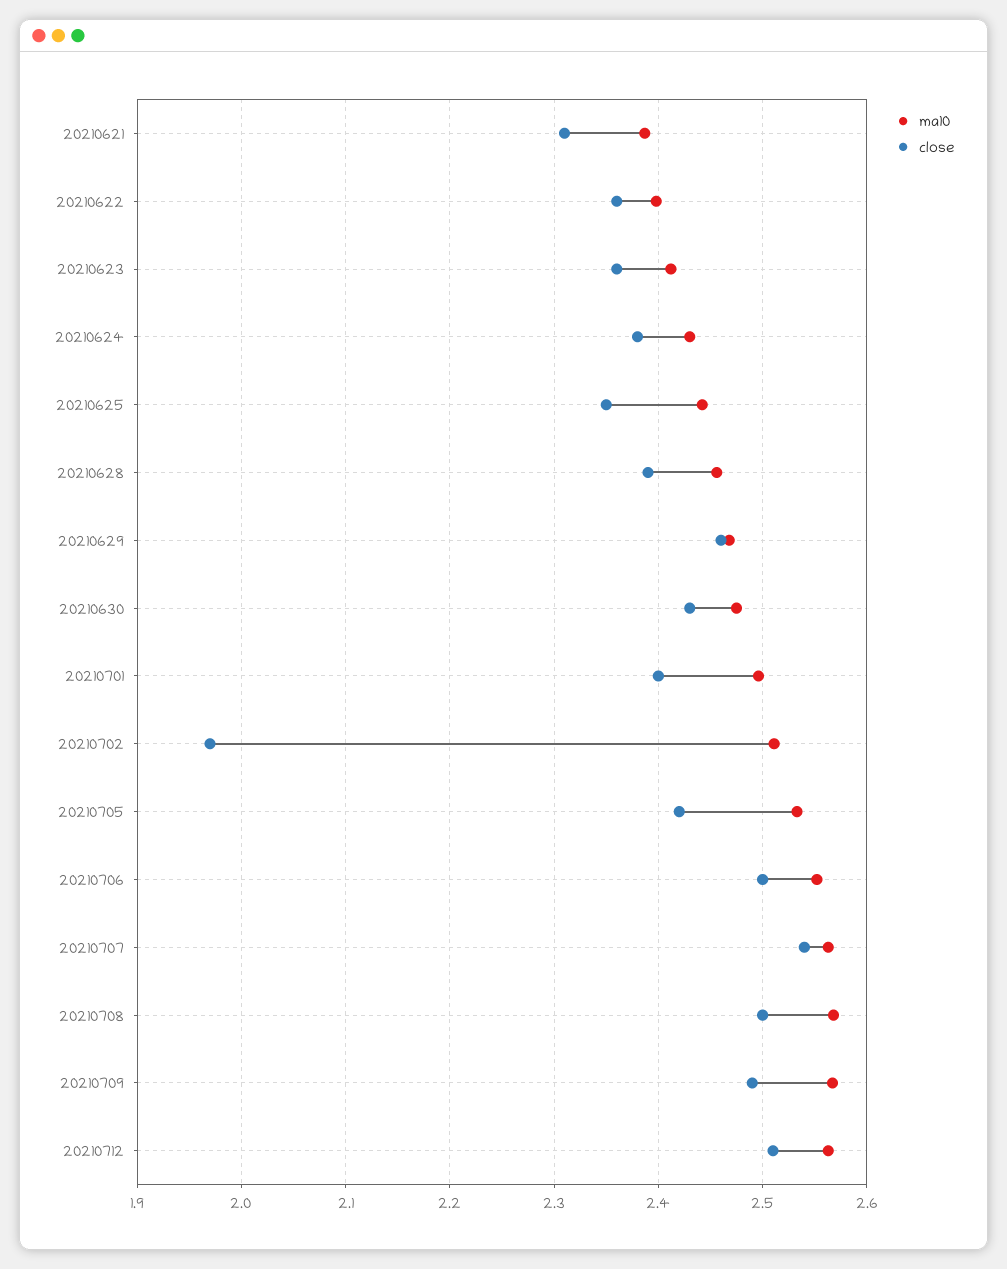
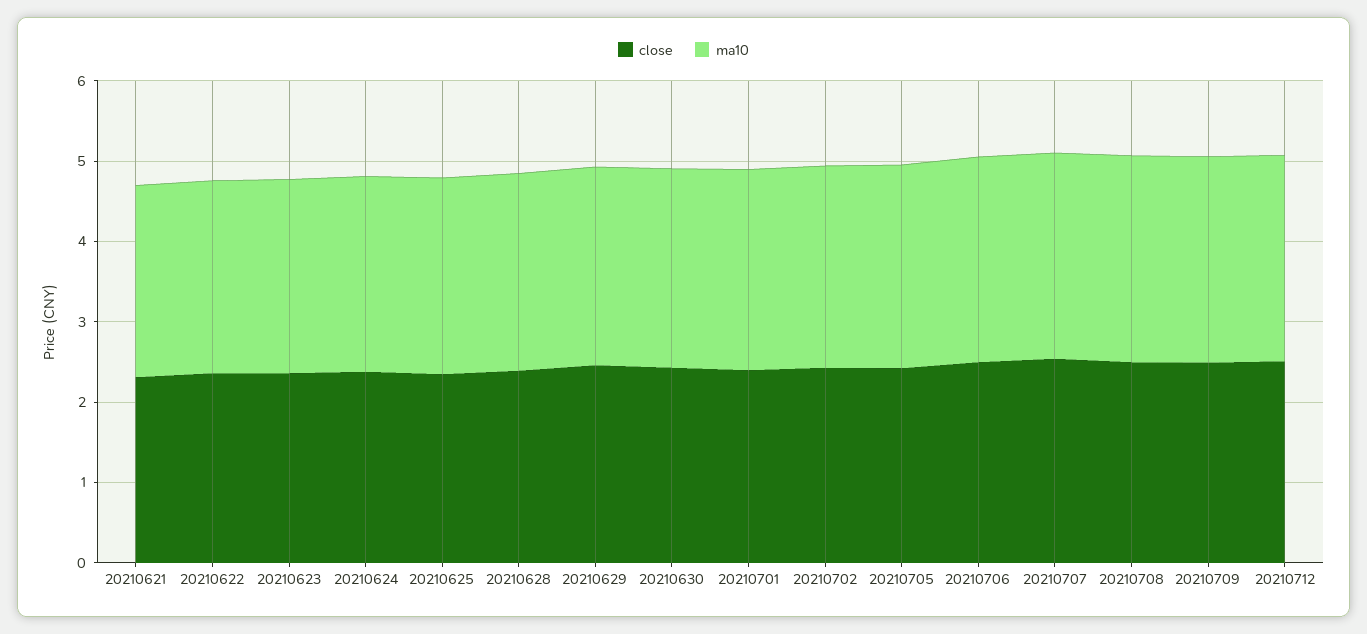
  {
    "ma10": {
      "20210621": 2.39,
      "20210622": 2.4,
      "20210623": 2.41,
      "20210624": 2.43,
      "20210625": 2.44,
      "20210628": 2.46,
      "20210629": 2.47,
      "20210630": 2.48,
      "20210701": 2.5,
      "20210702": 2.51,
      "20210705": 2.53,
      "20210706": 2.55,
      "20210707": 2.56,
      "20210708": 2.57,
      "20210709": 2.57,
      "20210712": 2.56
    },
    "close": {
      "20210621": 2.31,
      "20210622": 2.36,
      "20210623": 2.36,
      "20210624": 2.38,
      "20210625": 2.35,
      "20210628": 2.39,
      "20210629": 2.46,
      "20210630": 2.43,
      "20210701": 2.4,
-     "20210702": 1.97,
+     "20210702": 2.4,
      "20210705": 2.42,
      "20210706": 2.5,
      "20210707": 2.54,
      "20210708": 2.5,
      "20210709": 2.49,
      "20210712": 2.51
    }
  }

